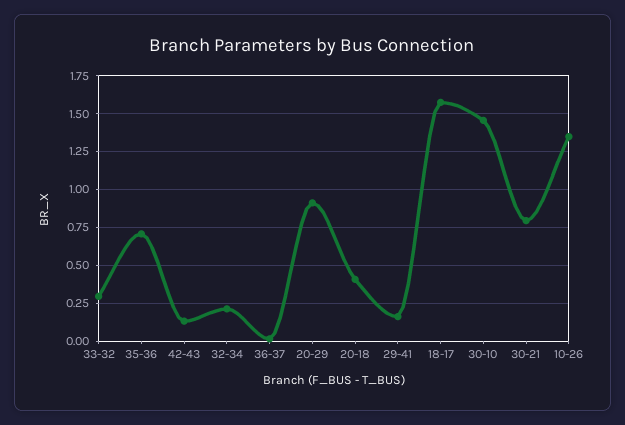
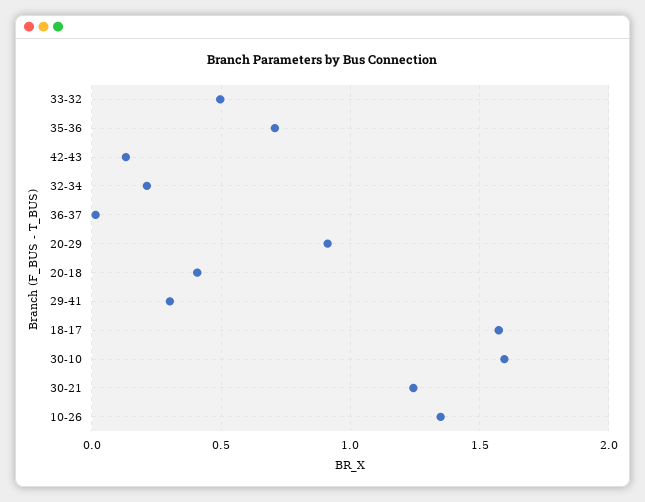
  {
-   "33-32": 0.3,
+   "33-32": 0.5,
    "35-36": 0.7,
    "42-43": 0.15,
    "32-34": 0.2,
    "36-37": 0,
    "20-29": 0.9,
    "20-18": 0.4,
-   "29-41": 0.15,
+   "29-41": 0.3,
    "18-17": 1.55,
-   "30-10": 1.45,
+   "30-10": 1.6,
-   "30-21": 0.8,
+   "30-21": 1.25,
    "10-26": 1.35
  }

